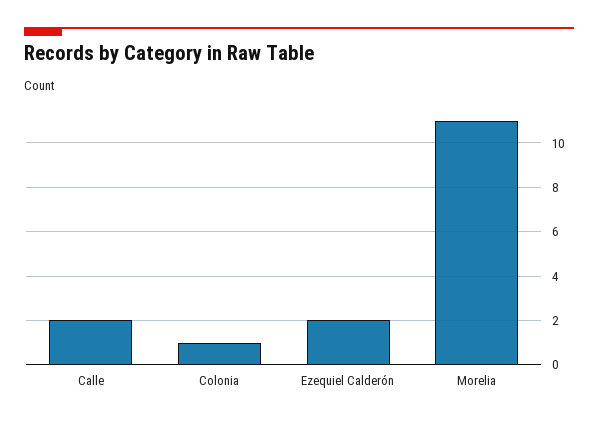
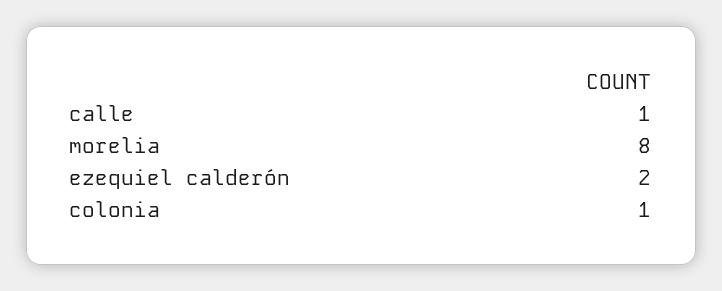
  {
-   "Calle": 2,
+   "Calle": 1,
    "Colonia": 1,
    "Ezequiel Calderón": 2,
-   "Morelia": 11
+   "Morelia": 8
  }

